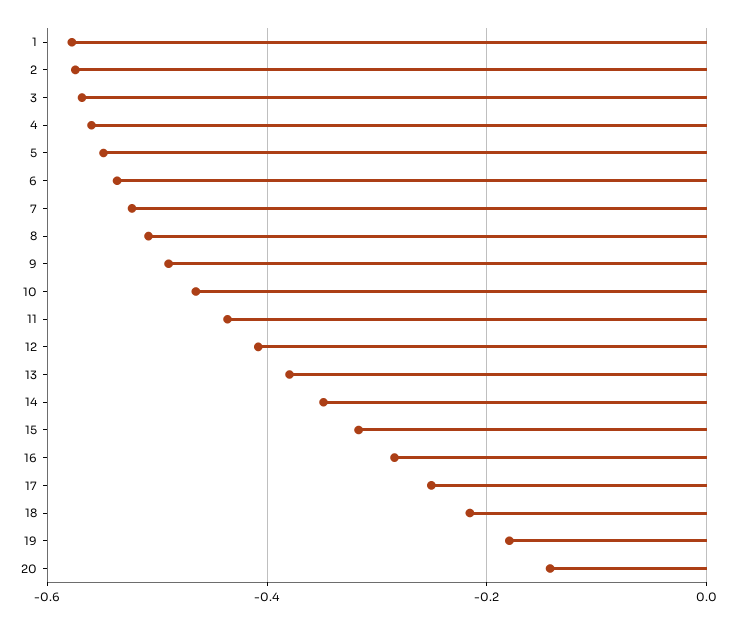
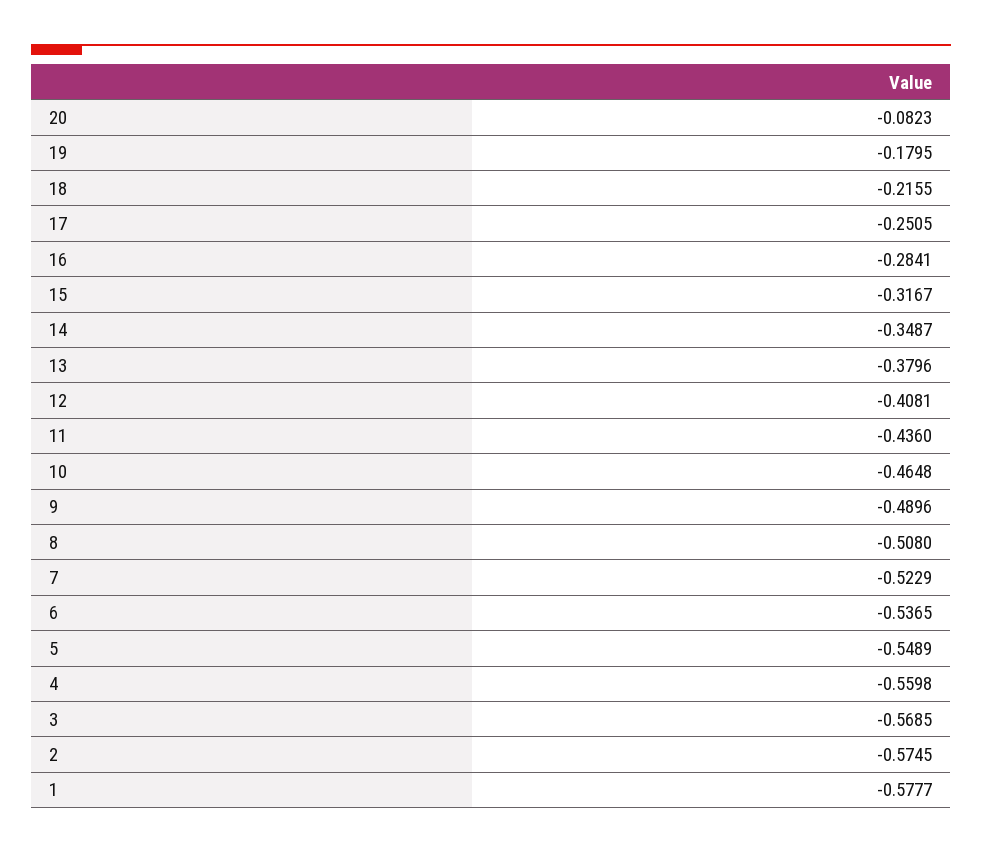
  {
    "1": -0.5777,
    "2": -0.5745,
    "3": -0.5685,
    "4": -0.5598,
    "5": -0.5489,
    "6": -0.5365,
    "7": -0.5229,
    "8": -0.508,
    "9": -0.4896,
    "10": -0.4648,
    "11": -0.436,
    "12": -0.4081,
    "13": -0.3796,
    "14": -0.3487,
    "15": -0.3167,
    "16": -0.2841,
    "17": -0.2505,
    "18": -0.2155,
    "19": -0.1795,
-   "20": -0.14
+   "20": -0.0823
  }

